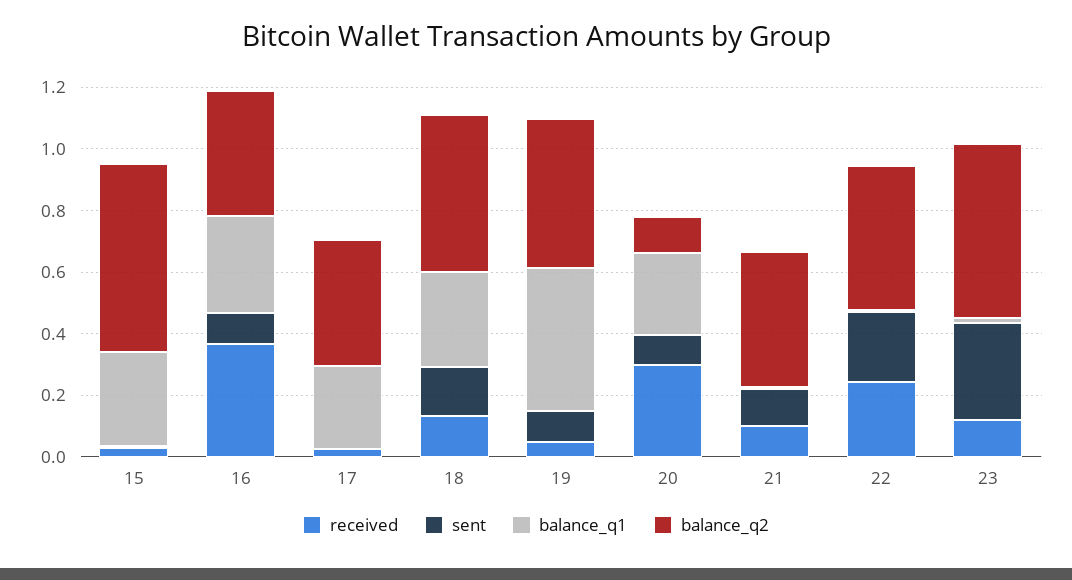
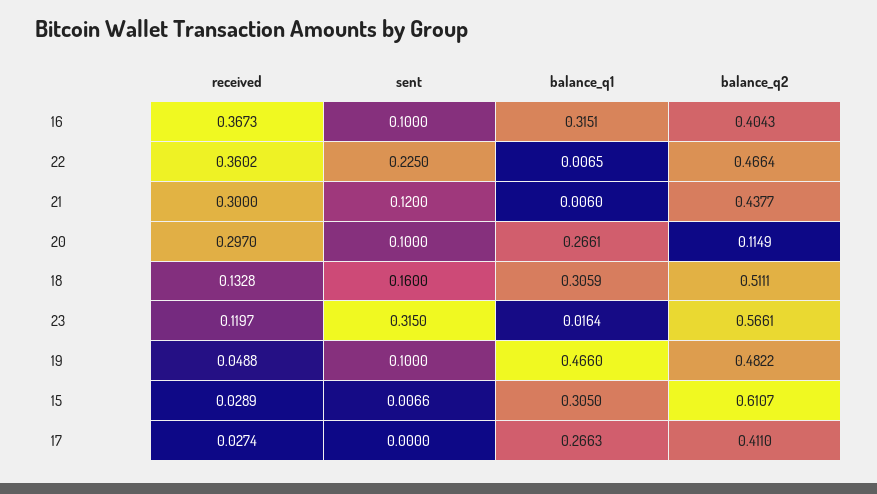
  {
    "received": {
      "15": 0.0289,
      "16": 0.3673,
      "17": 0.0274,
      "18": 0.1328,
      "19": 0.0488,
      "20": 0.297,
-     "21": 0.1,
+     "21": 0.3,
-     "22": 0.25,
+     "22": 0.3602,
      "23": 0.1197
    },
    "sent": {
      "15": 0.0066,
      "16": 0.1,
      "17": 0,
      "18": 0.16,
      "19": 0.1,
      "20": 0.1,
      "21": 0.12,
      "22": 0.225,
      "23": 0.315
    },
    "balance_q1": {
      "15": 0.305,
      "16": 0.3151,
      "17": 0.2663,
      "18": 0.3059,
      "19": 0.466,
      "20": 0.2661,
      "21": 0.006,
      "22": 0.0065,
      "23": 0.0164
    },
    "balance_q2": {
      "15": 0.6107,
      "16": 0.4043,
      "17": 0.411,
      "18": 0.5111,
      "19": 0.4822,
      "20": 0.1149,
      "21": 0.4377,
      "22": 0.4664,
      "23": 0.5661
    }
  }

